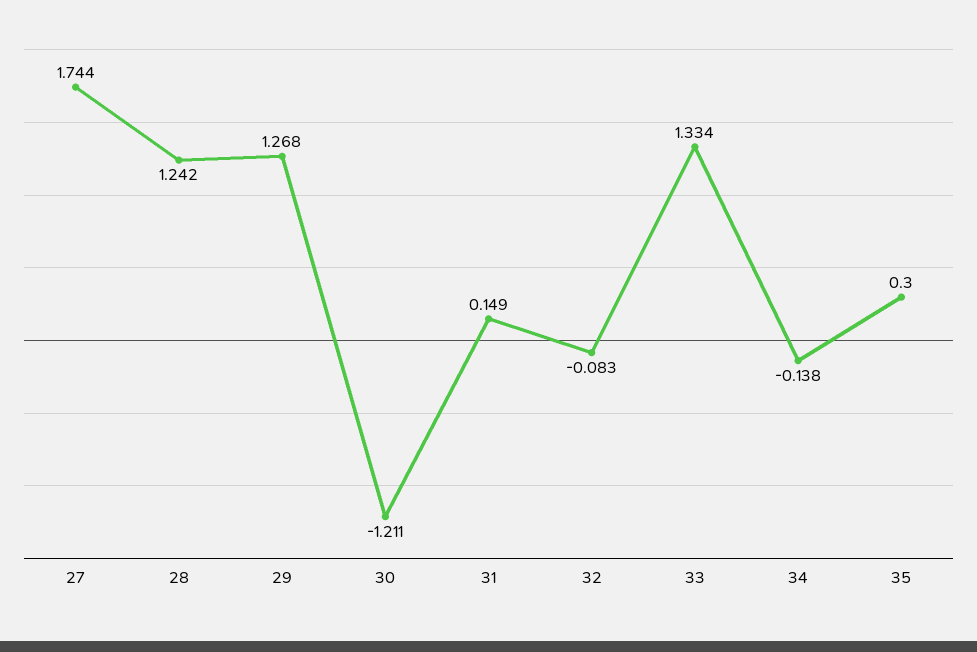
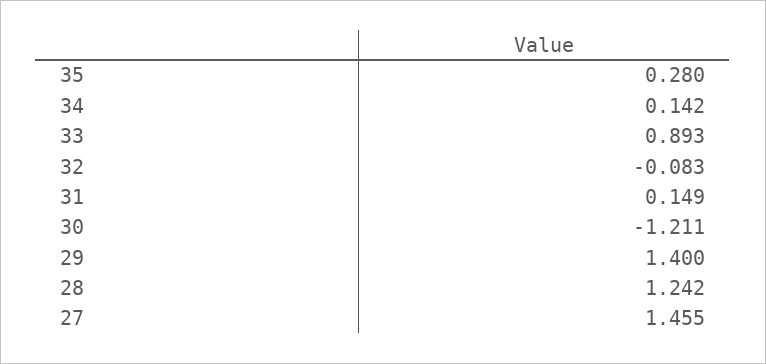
  {
-   "27": 1.744,
+   "27": 1.455,
    "28": 1.242,
-   "29": 1.268,
+   "29": 1.4,
    "30": -1.211,
    "31": 0.149,
    "32": -0.083,
-   "33": 1.334,
+   "33": 0.893,
-   "34": -0.138,
+   "34": 0.142,
-   "35": 0.3
+   "35": 0.28
  }

